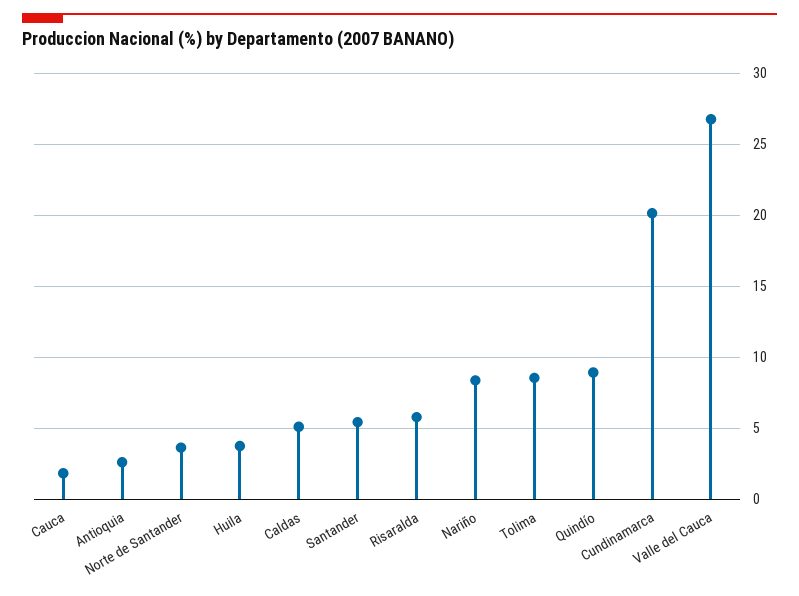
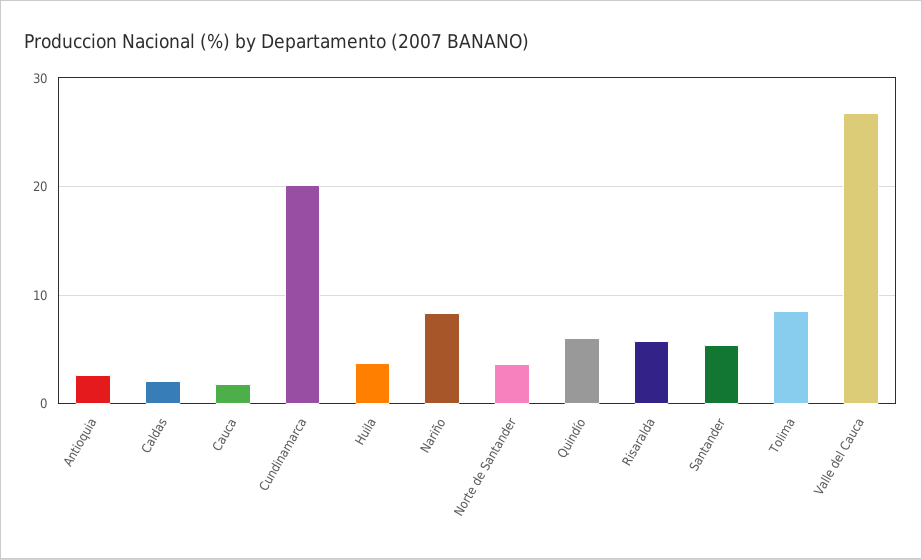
  {
    "Cauca": 2,
    "Antioquia": 2.5,
    "Norte de Santander": 3.5,
    "Huila": 4,
-   "Caldas": 5,
+   "Caldas": 2,
    "Santander": 5.5,
    "Risaralda": 6,
    "Nariño": 8.5,
    "Tolima": 8.5,
-   "Quindío": 9,
+   "Quindío": 6,
    "Cundinamarca": 20,
    "Valle del Cauca": 27
  }

